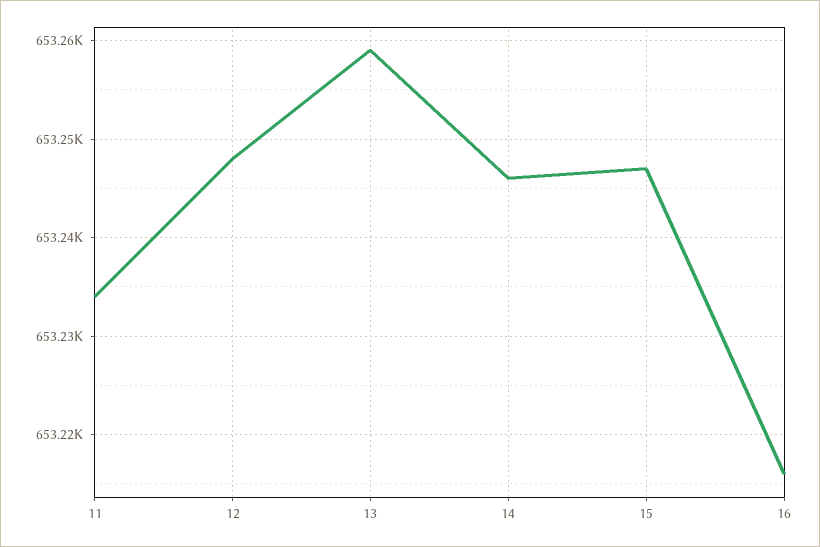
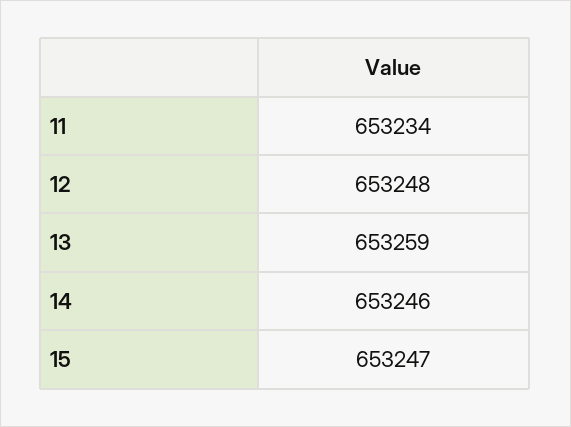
  {
    "11": 653234,
    "12": 653248,
    "13": 653259,
    "14": 653246,
-   "15": 653247,
+   "15": 653247
-   "16": 653216
  }

